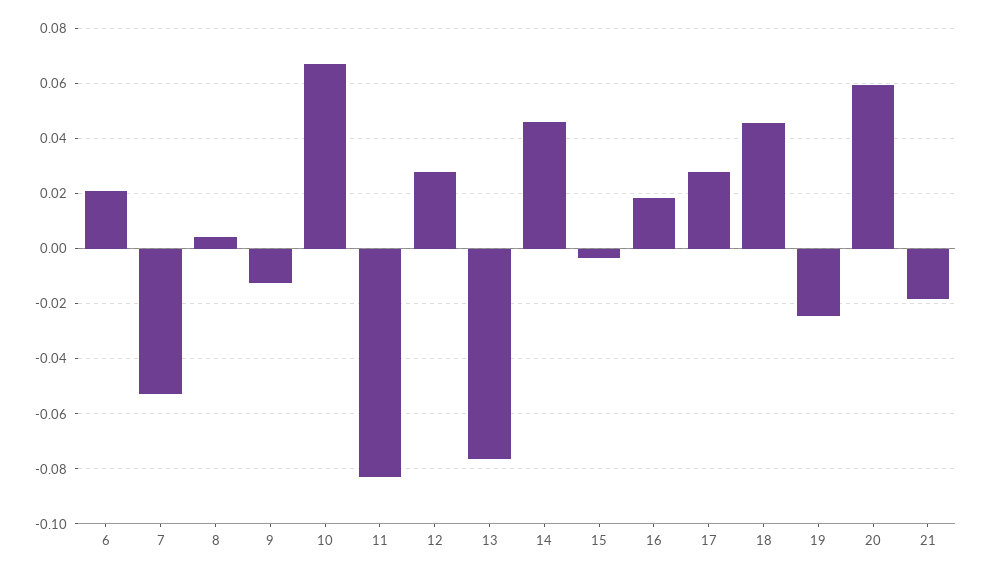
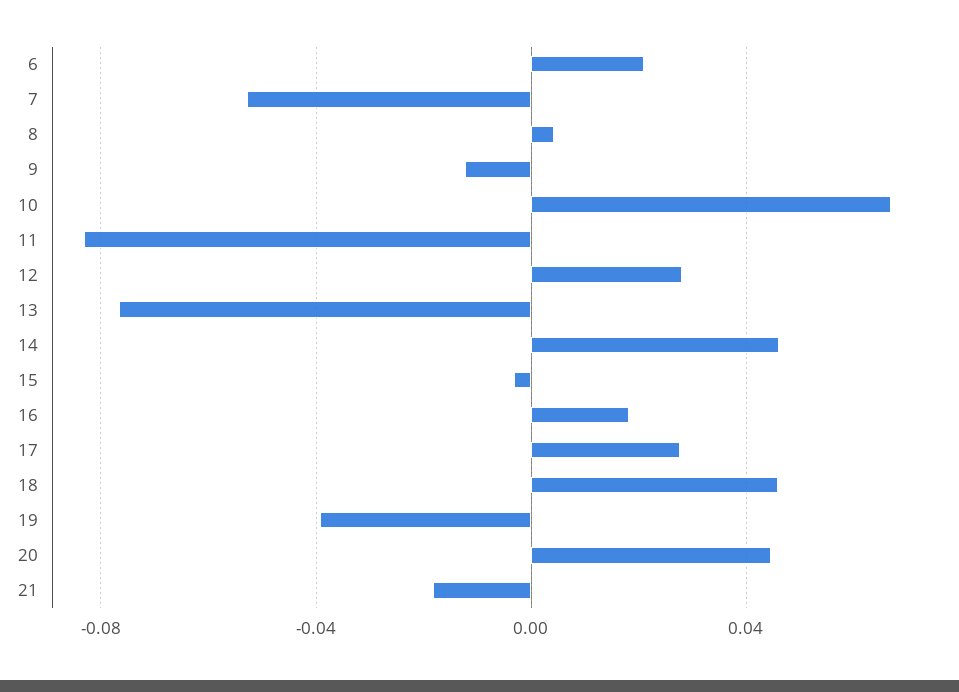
  {
    "6": 0.02,
    "7": -0.0525,
    "8": 0.005,
    "9": -0.0125,
    "10": 0.0675,
    "11": -0.0825,
    "12": 0.0275,
    "13": -0.0775,
    "14": 0.045,
    "15": -0.0025,
    "16": 0.0175,
    "17": 0.0275,
    "18": 0.045,
-   "19": -0.025,
+   "19": -0.04,
-   "20": 0.06,
+   "20": 0.045,
    "21": -0.0175
  }

